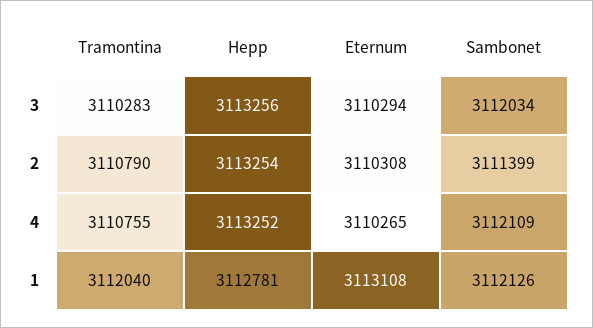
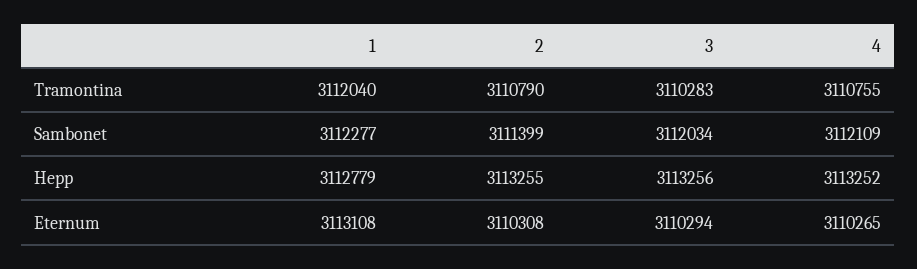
  {
    "Tramontina": {
      "3": 3110283,
      "2": 3110790,
      "4": 3110755,
      "1": 3112040
    },
    "Hepp": {
      "3": 3113256,
-     "2": 3113254,
+     "2": 3113255,
      "4": 3113252,
-     "1": 3112781
+     "1": 3112779
    },
    "Eternum": {
      "3": 3110294,
      "2": 3110308,
      "4": 3110265,
      "1": 3113108
    },
    "Sambonet": {
      "3": 3112034,
      "2": 3111399,
      "4": 3112109,
-     "1": 3112126
+     "1": 3112277
    }
  }

